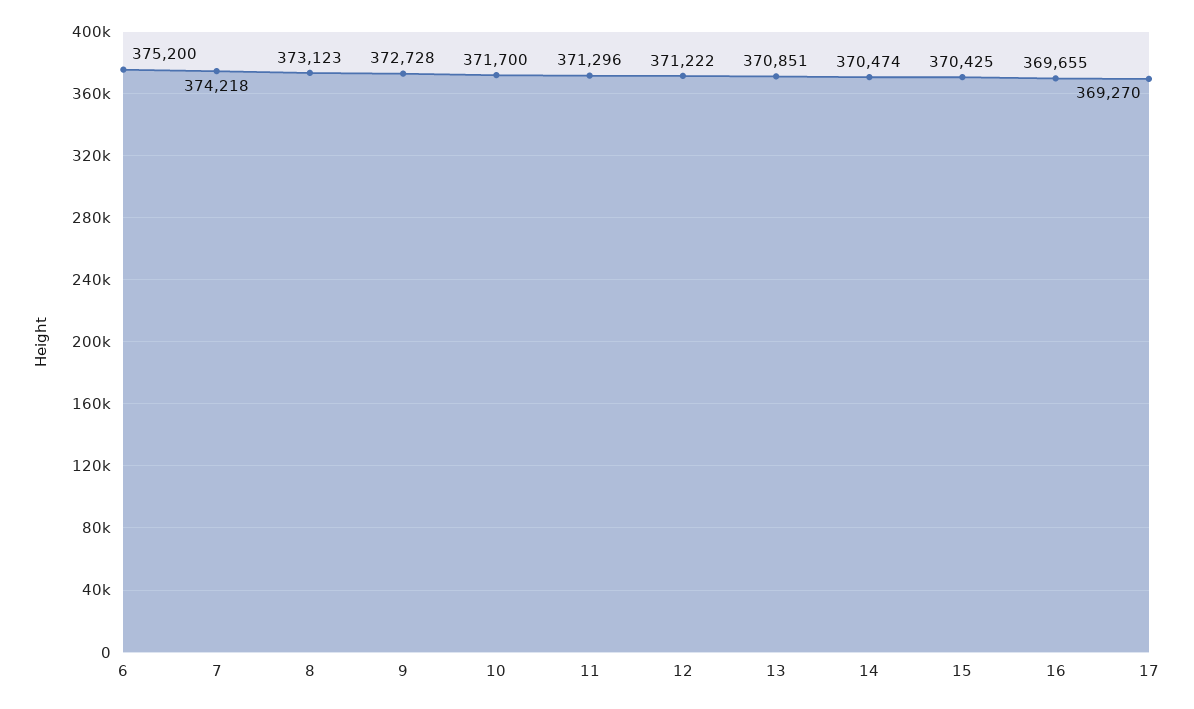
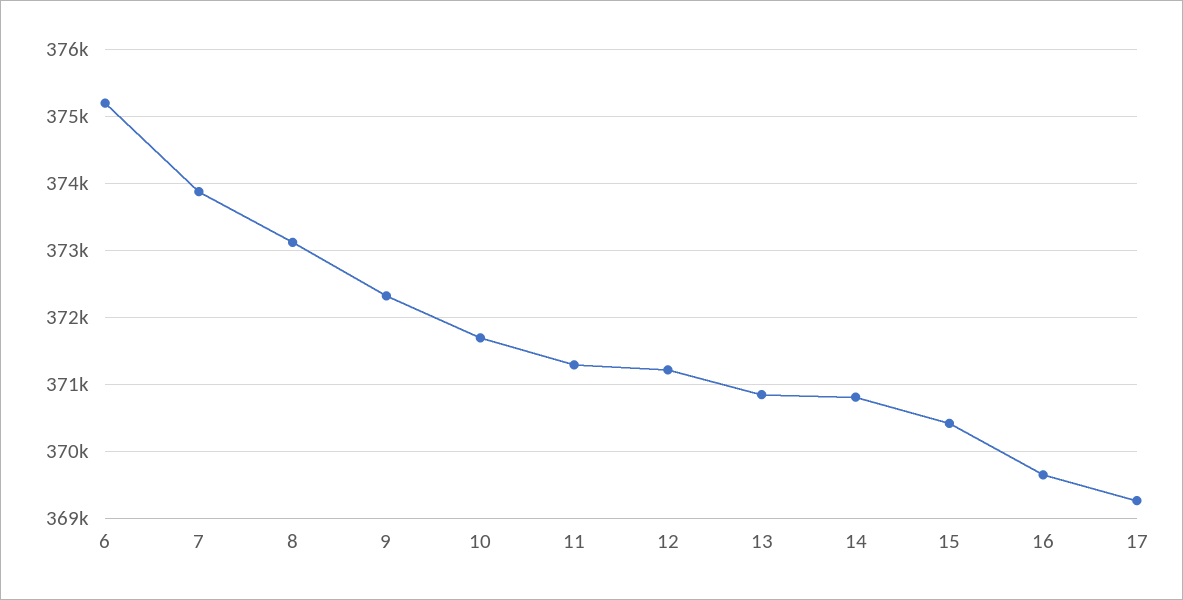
  {
    "6": 375200,
-   "7": 374218,
+   "7": 373900,
    "8": 373123,
-   "9": 372728,
+   "9": 372300,
    "10": 371700,
    "11": 371296,
    "12": 371222,
    "13": 370851,
-   "14": 370474,
+   "14": 370800,
    "15": 370425,
    "16": 369655,
    "17": 369270
  }

